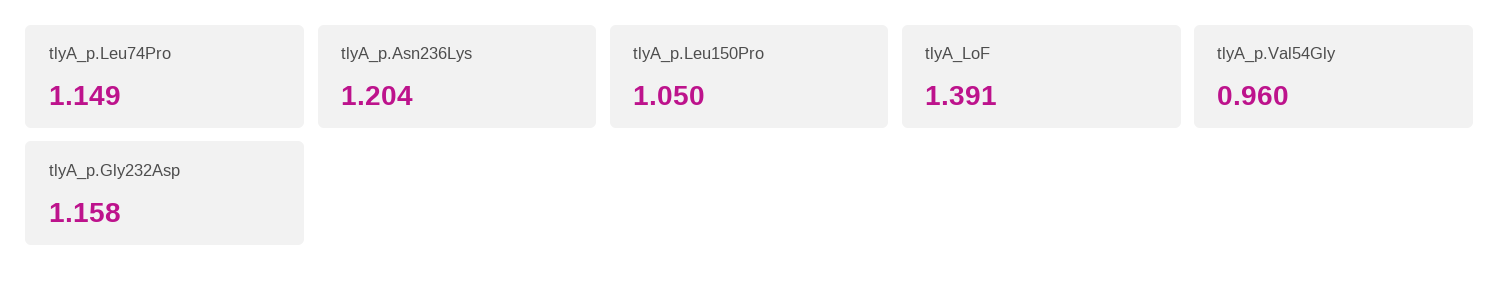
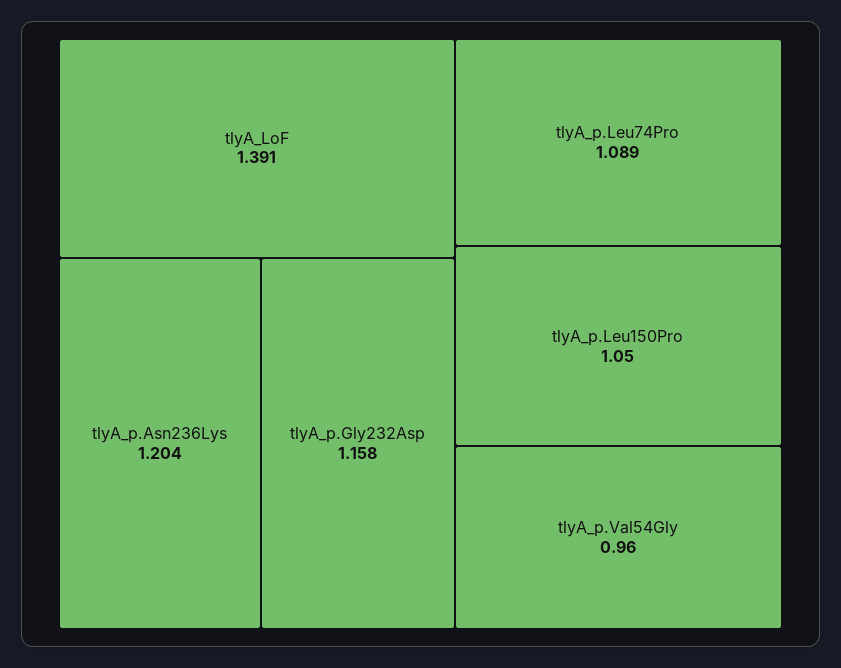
  {
-   "tlyA_p.Leu74Pro": 1.149,
+   "tlyA_p.Leu74Pro": 1.089,
    "tlyA_p.Asn236Lys": 1.204,
    "tlyA_p.Leu150Pro": 1.05,
    "tlyA_LoF": 1.391,
    "tlyA_p.Val54Gly": 0.96,
    "tlyA_p.Gly232Asp": 1.158
  }

